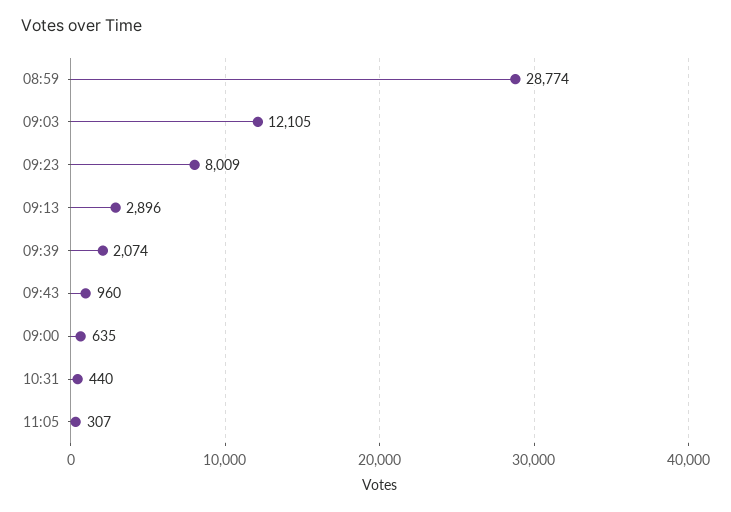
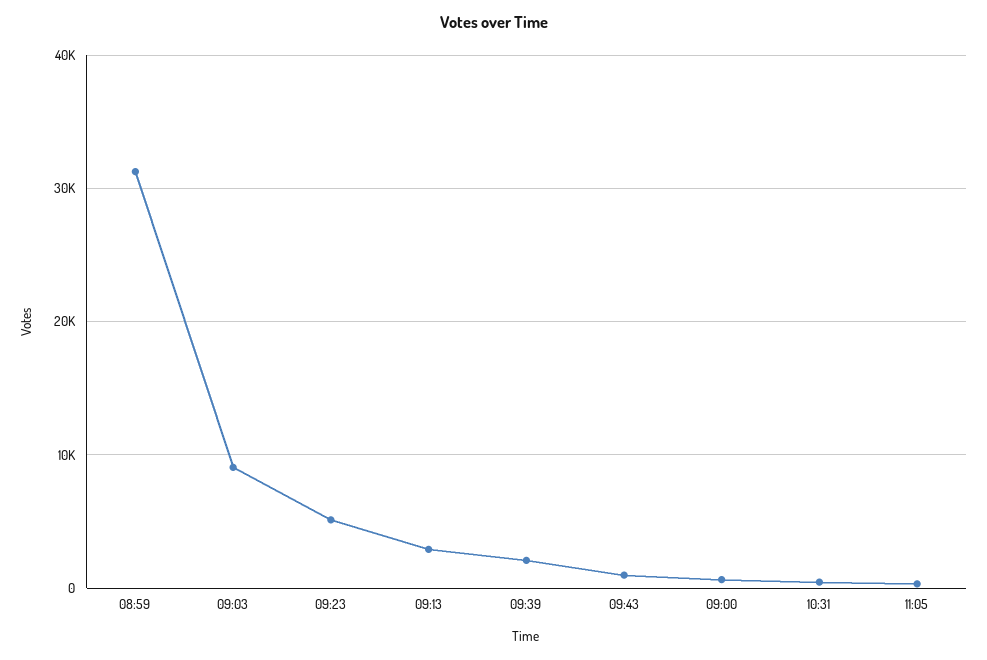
  {
-   "08:59": 28774,
+   "08:59": 31000,
-   "09:03": 12105,
+   "09:03": 9000,
-   "09:23": 8009,
+   "09:23": 5000,
    "09:13": 2896,
    "09:39": 2074,
    "09:43": 960,
    "09:00": 635,
    "10:31": 440,
    "11:05": 307
  }

